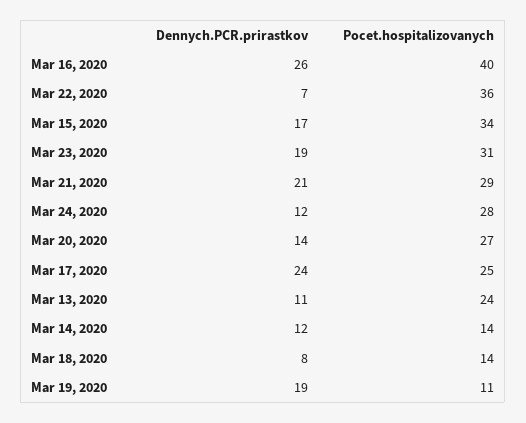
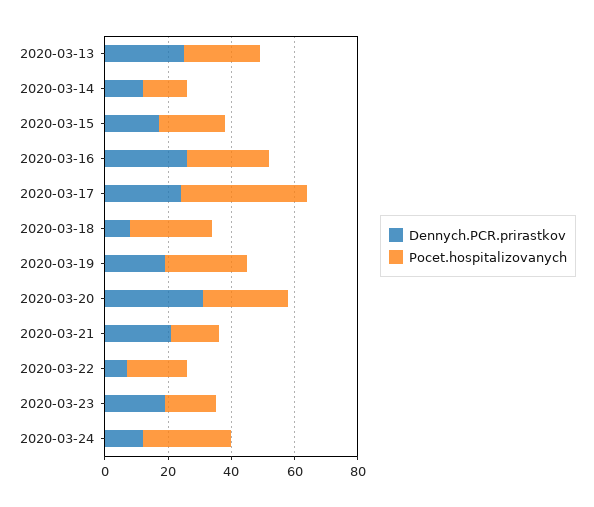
  {
    "Dennych.PCR.prirastkov": {
      "Mar 16, 2020": 26,
      "Mar 22, 2020": 7,
      "Mar 15, 2020": 17,
      "Mar 23, 2020": 19,
      "Mar 21, 2020": 21,
      "Mar 24, 2020": 12,
-     "Mar 20, 2020": 14,
+     "Mar 20, 2020": 30,
      "Mar 17, 2020": 24,
-     "Mar 13, 2020": 11,
+     "Mar 13, 2020": 25,
      "Mar 14, 2020": 12,
      "Mar 18, 2020": 8,
      "Mar 19, 2020": 19
    },
    "Pocet.hospitalizovanych": {
-     "Mar 16, 2020": 40,
+     "Mar 16, 2020": 25,
-     "Mar 22, 2020": 36,
+     "Mar 22, 2020": 20,
-     "Mar 15, 2020": 34,
+     "Mar 15, 2020": 20,
-     "Mar 23, 2020": 31,
+     "Mar 23, 2020": 15,
-     "Mar 21, 2020": 29,
+     "Mar 21, 2020": 15,
      "Mar 24, 2020": 28,
      "Mar 20, 2020": 27,
-     "Mar 17, 2020": 25,
+     "Mar 17, 2020": 40,
      "Mar 13, 2020": 24,
      "Mar 14, 2020": 14,
-     "Mar 18, 2020": 14,
+     "Mar 18, 2020": 25,
-     "Mar 19, 2020": 11
+     "Mar 19, 2020": 25
    }
  }

